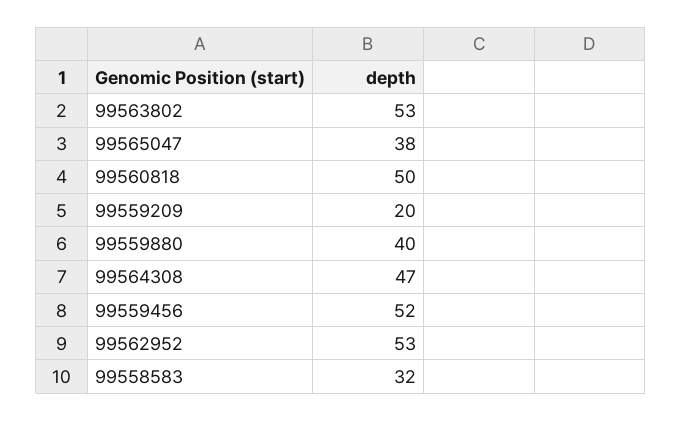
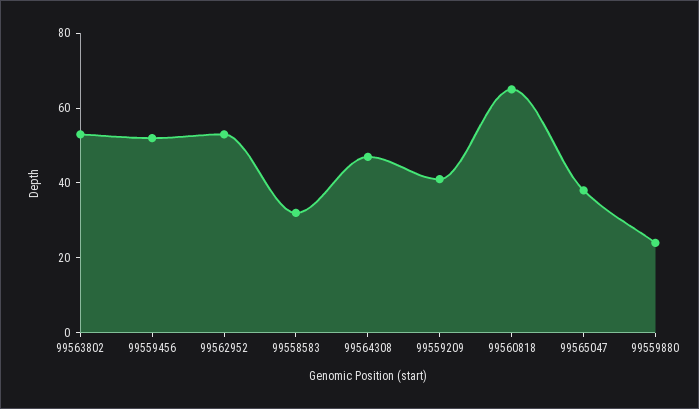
  {
    "99563802": 53,
    "99565047": 38,
-   "99560818": 50,
+   "99560818": 65,
-   "99559209": 20,
+   "99559209": 40,
-   "99559880": 40,
+   "99559880": 25,
    "99564308": 47,
    "99559456": 52,
    "99562952": 53,
    "99558583": 32
  }

